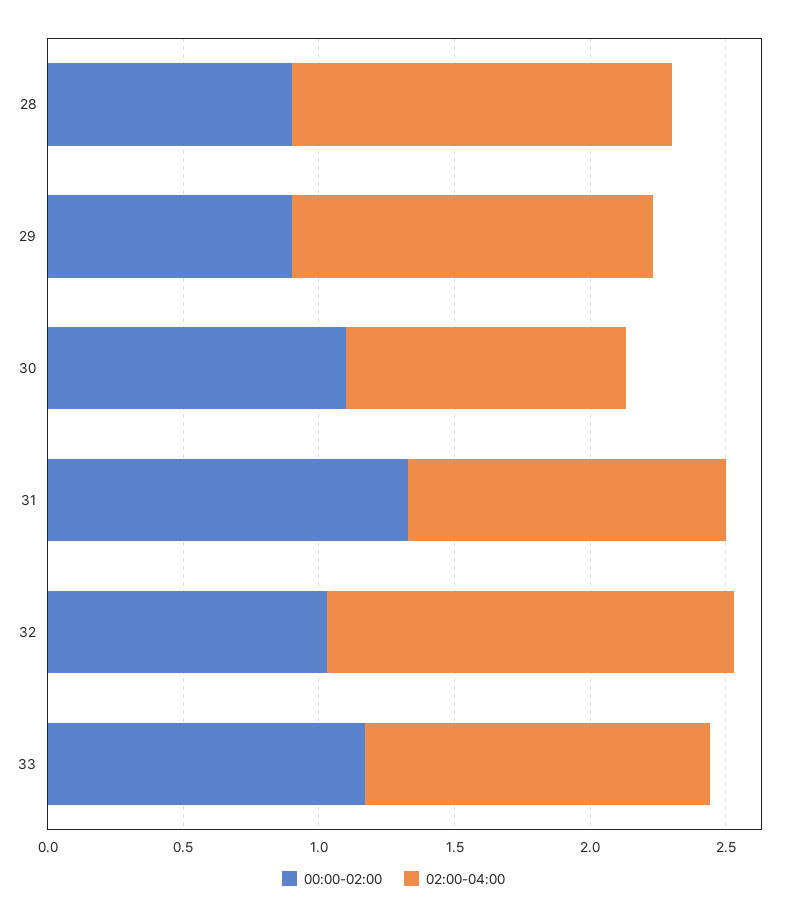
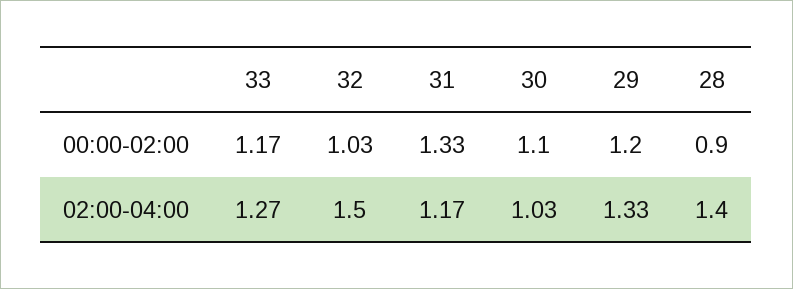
  {
    "00:00-02:00": {
      "28": 0.9,
-     "29": 0.9,
+     "29": 1.2,
      "30": 1.1,
      "31": 1.33,
      "32": 1.03,
      "33": 1.17
    },
    "02:00-04:00": {
      "28": 1.4,
      "29": 1.33,
      "30": 1.03,
      "31": 1.17,
      "32": 1.5,
      "33": 1.27
    }
  }

